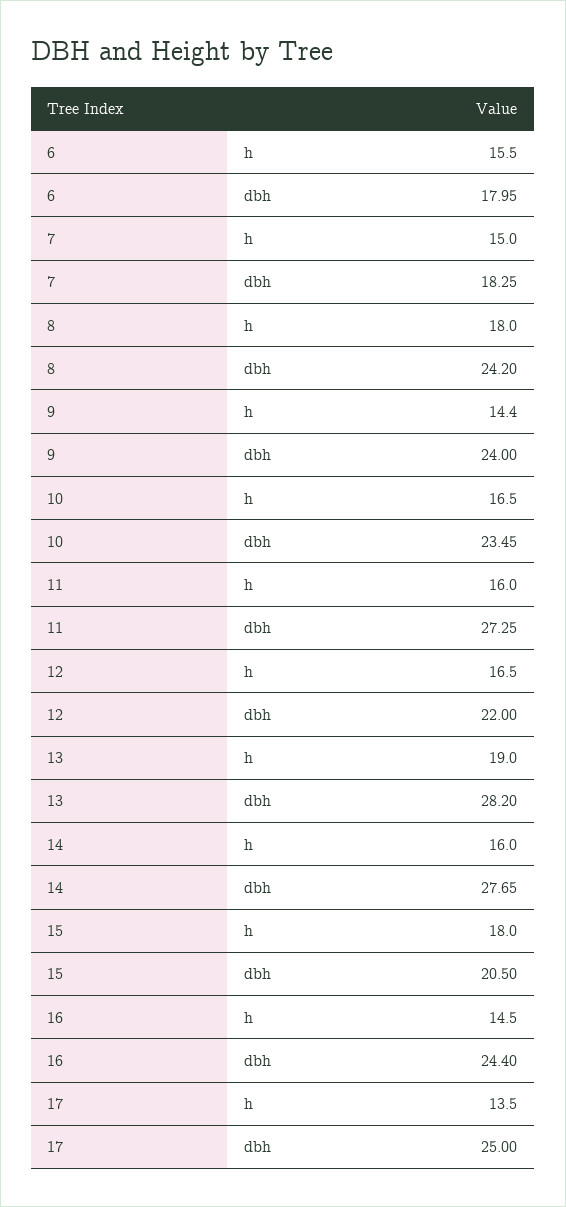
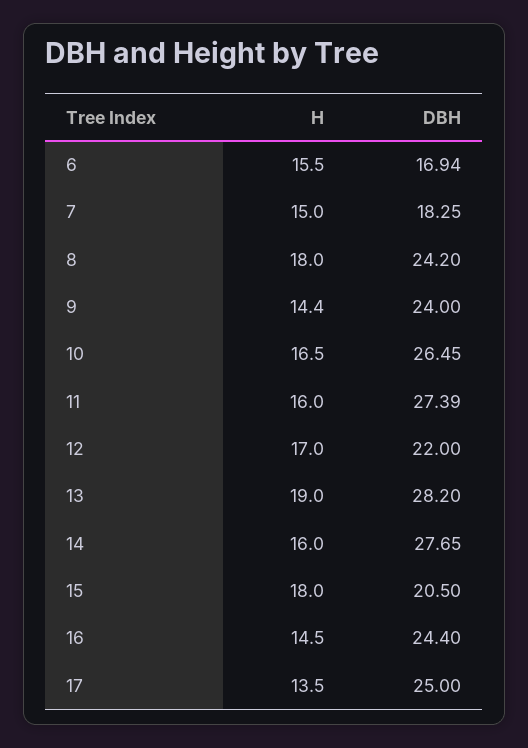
  {
    "6": {
      "h": 15.5,
-     "dbh": 17.95
+     "dbh": 16.94
    },
    "7": {
      "h": 15,
      "dbh": 18.25
    },
    "8": {
      "h": 18,
      "dbh": 24.2
    },
    "9": {
      "h": 14.4,
      "dbh": 24
    },
    "10": {
      "h": 16.5,
-     "dbh": 23.45
+     "dbh": 26.45
    },
    "11": {
      "h": 16,
-     "dbh": 27.25
+     "dbh": 27.39
    },
    "12": {
-     "h": 16.5,
+     "h": 17,
      "dbh": 22
    },
    "13": {
      "h": 19,
      "dbh": 28.2
    },
    "14": {
      "h": 16,
      "dbh": 27.65
    },
    "15": {
      "h": 18,
      "dbh": 20.5
    },
    "16": {
      "h": 14.5,
      "dbh": 24.4
    },
    "17": {
      "h": 13.5,
      "dbh": 25
    }
  }

